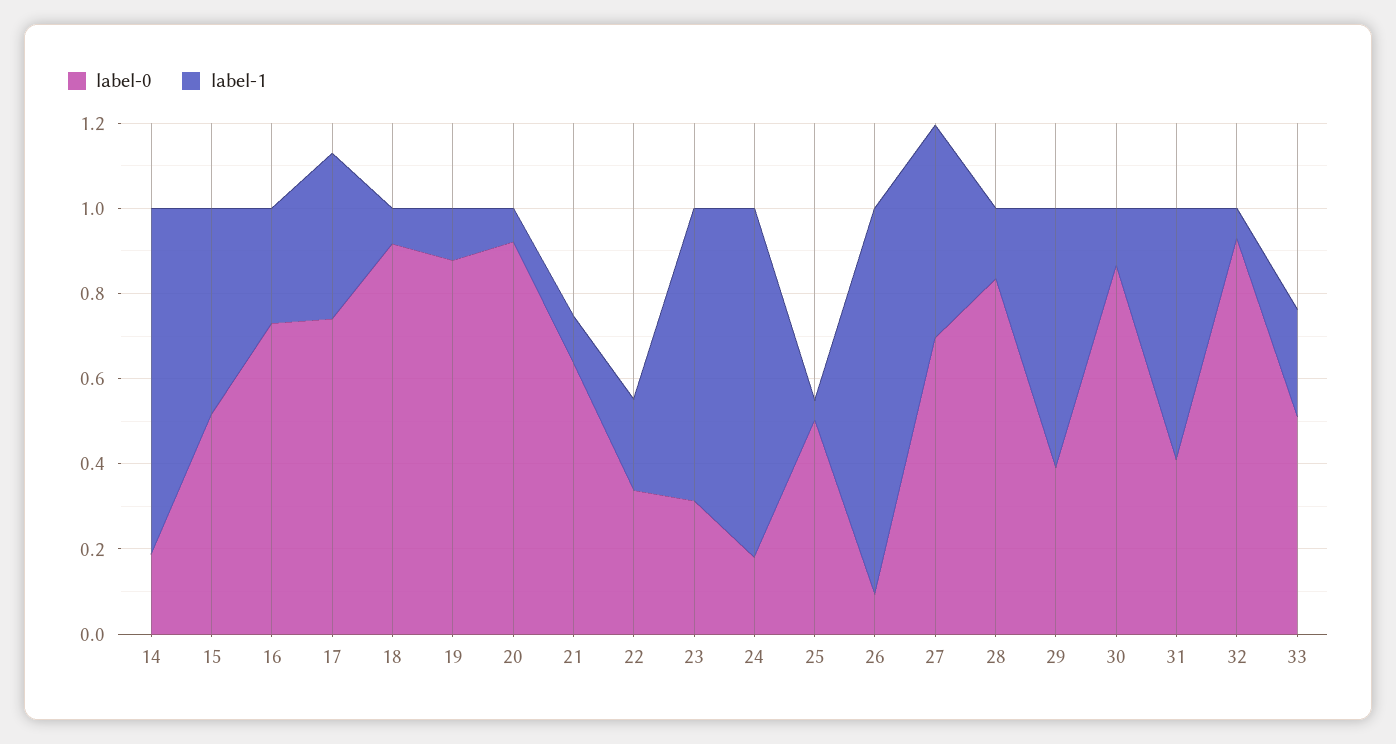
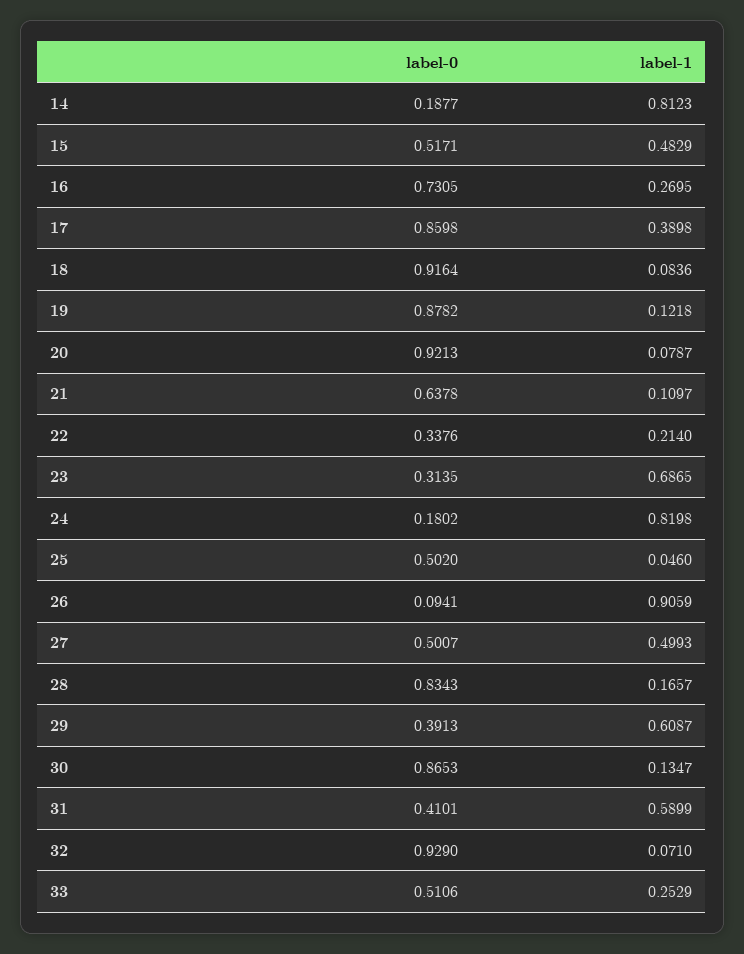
  {
    "label-0": {
      "14": 0.1877,
      "15": 0.5171,
      "16": 0.7305,
-     "17": 0.75,
+     "17": 0.8598,
      "18": 0.9164,
      "19": 0.8782,
      "20": 0.9213,
      "21": 0.6378,
      "22": 0.3376,
      "23": 0.3135,
      "24": 0.1802,
      "25": 0.502,
      "26": 0.0941,
-     "27": 0.7,
+     "27": 0.5007,
      "28": 0.8343,
      "29": 0.3913,
      "30": 0.8653,
      "31": 0.4101,
      "32": 0.929,
      "33": 0.5106
    },
    "label-1": {
      "14": 0.8123,
      "15": 0.4829,
      "16": 0.2695,
      "17": 0.3898,
      "18": 0.0836,
      "19": 0.1218,
      "20": 0.0787,
      "21": 0.1097,
      "22": 0.214,
      "23": 0.6865,
      "24": 0.8198,
      "25": 0.046,
      "26": 0.9059,
      "27": 0.4993,
      "28": 0.1657,
      "29": 0.6087,
      "30": 0.1347,
      "31": 0.5899,
      "32": 0.071,
      "33": 0.2529
    }
  }

